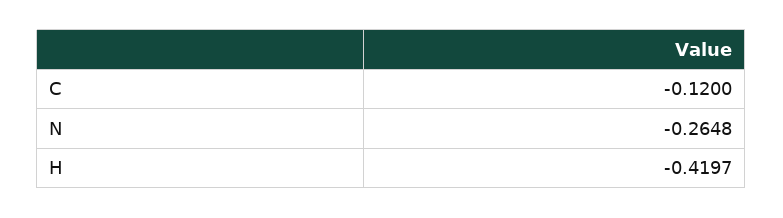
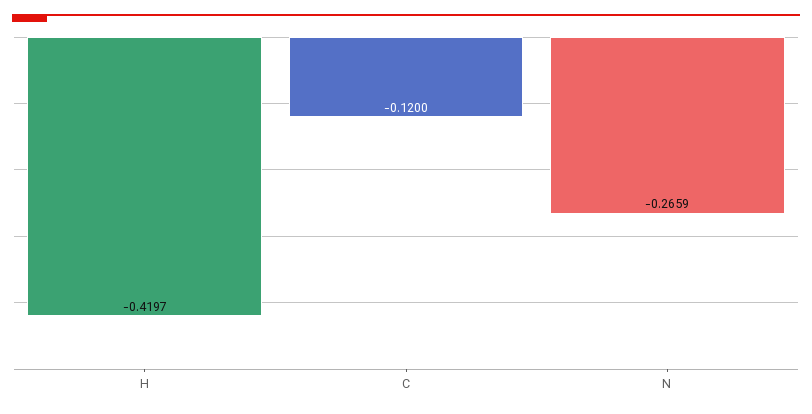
  {
    "C": -0.12,
-   "N": -0.2648,
+   "N": -0.2659,
    "H": -0.4197
  }

